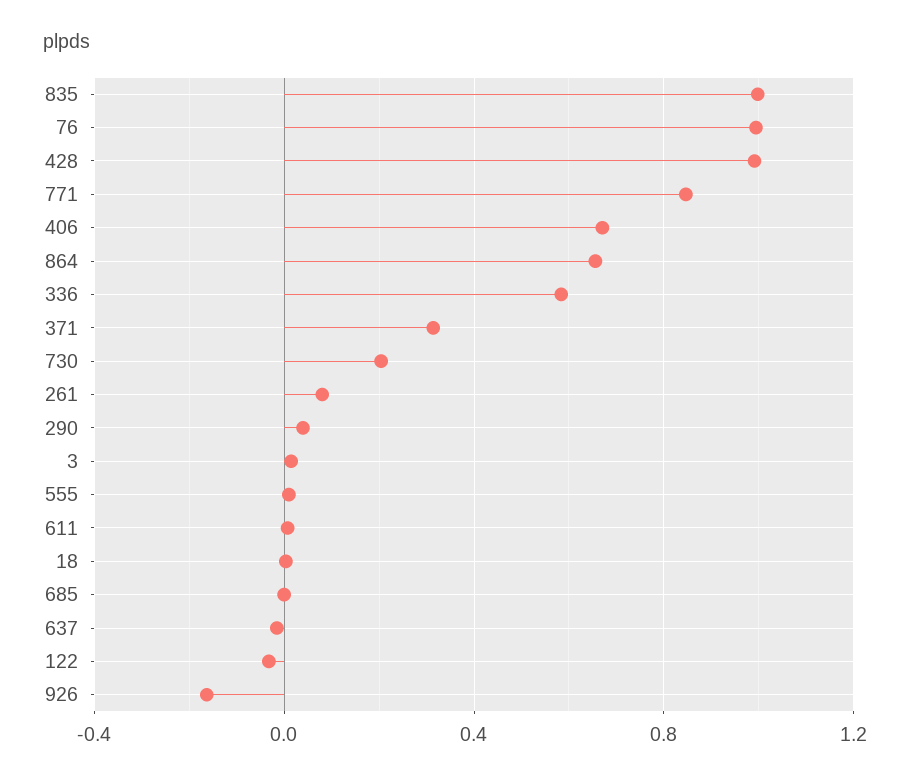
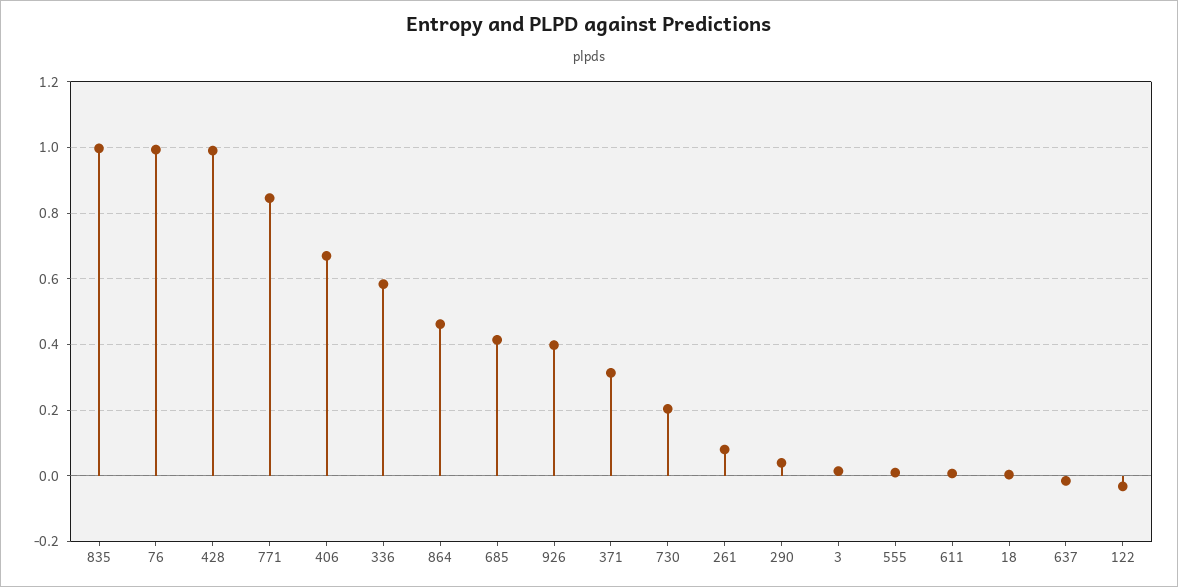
  {
    "835": 1,
    "76": 1,
    "428": 1,
    "771": 0.84,
    "406": 0.68,
-   "864": 0.65,
+   "864": 0.46,
    "336": 0.58,
    "371": 0.32,
    "730": 0.2,
    "261": 0.08,
    "290": 0.04,
    "3": 0.02,
    "555": 0.02,
    "611": 0,
    "18": 0,
-   "685": 0,
+   "685": 0.42,
    "637": -0.02,
    "122": -0.04,
-   "926": -0.15
+   "926": 0.4
  }

